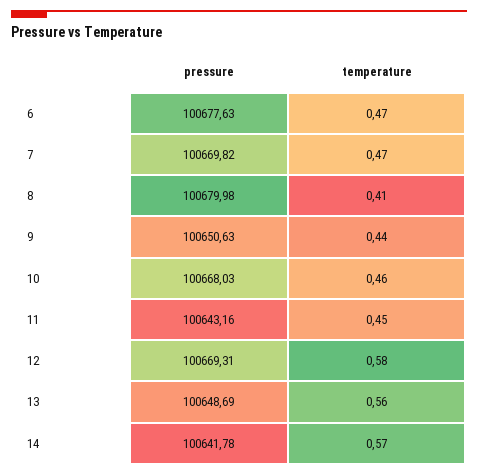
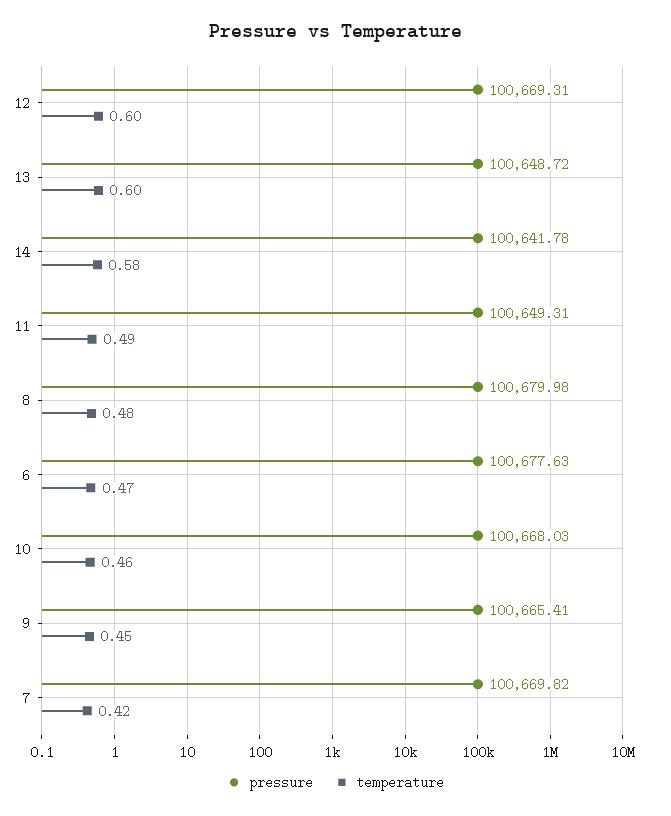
  {
    "pressure": {
      "6": 100677.63,
      "7": 100669.82,
      "8": 100679.98,
-     "9": 100650.63,
+     "9": 100665.41,
      "10": 100668.03,
-     "11": 100643.16,
+     "11": 100649.31,
      "12": 100669.31,
-     "13": 100648.69,
+     "13": 100648.72,
      "14": 100641.78
    },
    "temperature": {
      "6": 0.47,
-     "7": 0.47,
+     "7": 0.42,
-     "8": 0.41,
+     "8": 0.48,
-     "9": 0.44,
+     "9": 0.45,
      "10": 0.46,
-     "11": 0.45,
+     "11": 0.49,
-     "12": 0.58,
+     "12": 0.6,
-     "13": 0.56,
+     "13": 0.6,
-     "14": 0.57
+     "14": 0.58
    }
  }

